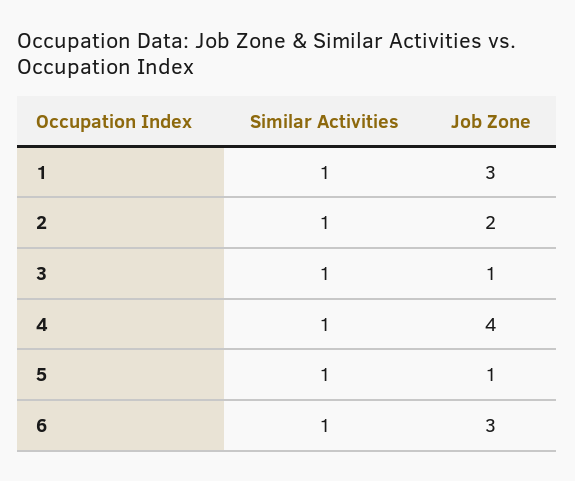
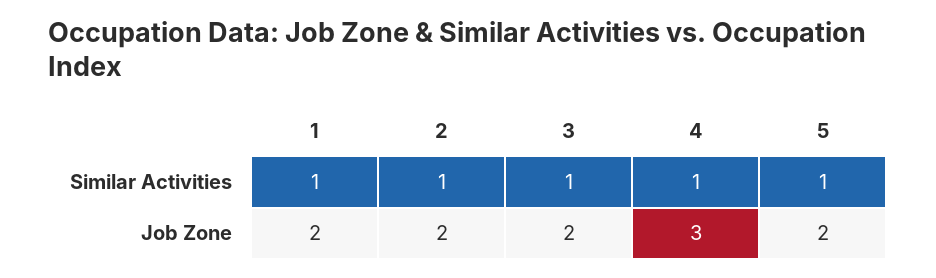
  {
    "Similar Activities": {
      "1": 1,
      "2": 1,
      "3": 1,
      "4": 1,
-     "5": 1,
+     "5": 1
-     "6": 1
    },
    "Job Zone": {
-     "1": 3,
+     "1": 2,
      "2": 2,
-     "3": 1,
+     "3": 2,
-     "4": 4,
+     "4": 3,
-     "5": 1,
+     "5": 2
-     "6": 3
    }
  }

